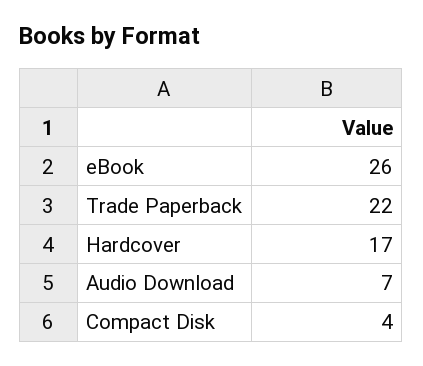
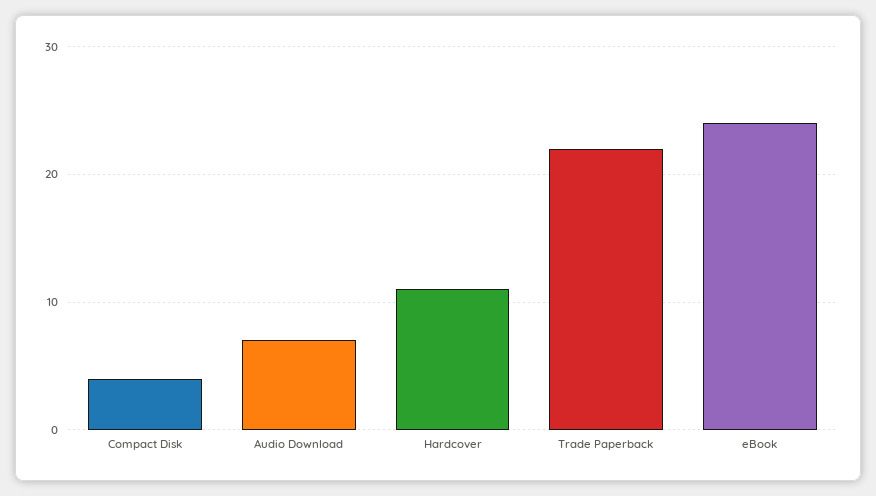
  {
-   "eBook": 26,
+   "eBook": 24,
    "Trade Paperback": 22,
-   "Hardcover": 17,
+   "Hardcover": 11,
    "Audio Download": 7,
    "Compact Disk": 4
  }

